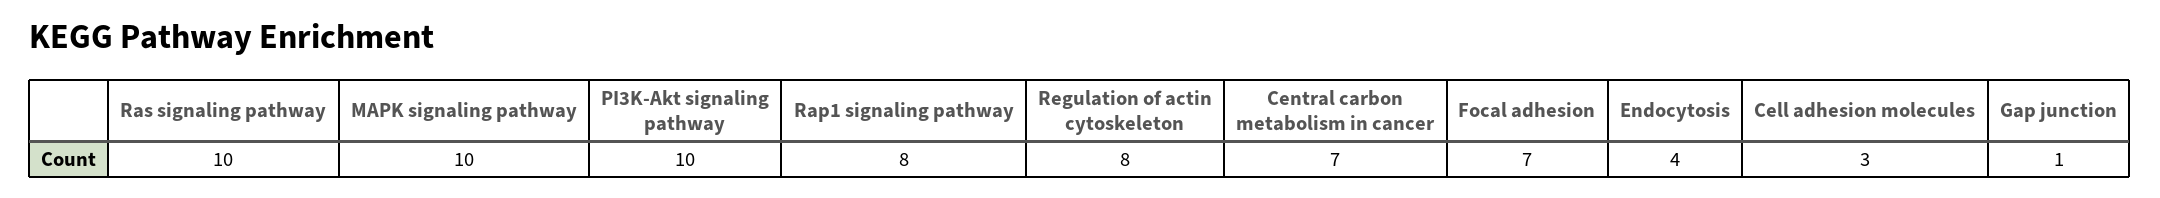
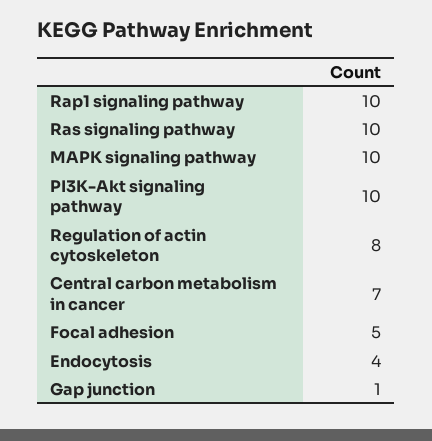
  {
    "Ras signaling pathway": 10,
    "MAPK signaling pathway": 10,
    "PI3K-Akt signaling pathway": 10,
-   "Rap1 signaling pathway": 8,
+   "Rap1 signaling pathway": 10,
    "Regulation of actin cytoskeleton": 8,
    "Central carbon metabolism in cancer": 7,
-   "Focal adhesion": 7,
+   "Focal adhesion": 5,
    "Endocytosis": 4,
-   "Cell adhesion molecules": 3,
    "Gap junction": 1
  }

